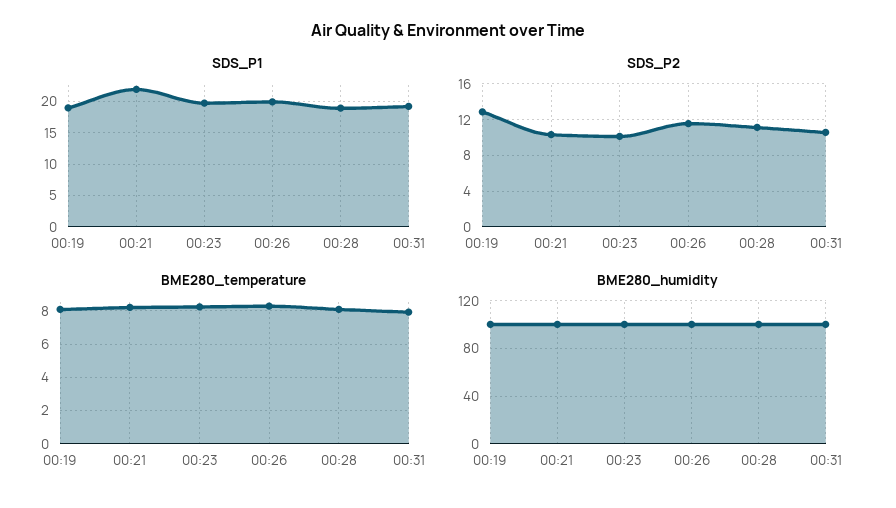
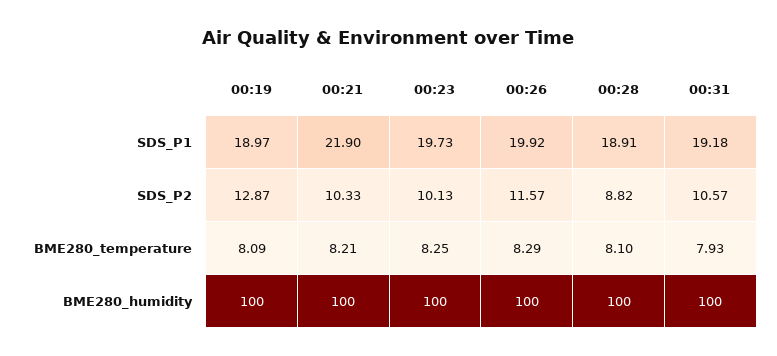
  {
    "SDS_P1": {
      "00:19": 18.97,
      "00:21": 21.9,
      "00:23": 19.73,
      "00:26": 19.92,
      "00:28": 18.91,
      "00:31": 19.18
    },
    "SDS_P2": {
      "00:19": 12.87,
      "00:21": 10.33,
      "00:23": 10.13,
      "00:26": 11.57,
-     "00:28": 11,
+     "00:28": 8.82,
      "00:31": 10.57
    },
    "BME280_temperature": {
      "00:19": 8.09,
      "00:21": 8.21,
      "00:23": 8.25,
      "00:26": 8.29,
      "00:28": 8.1,
      "00:31": 7.93
    },
    "BME280_humidity": {
      "00:19": 100,
      "00:21": 100,
      "00:23": 100,
      "00:26": 100,
      "00:28": 100,
      "00:31": 100
    }
  }

